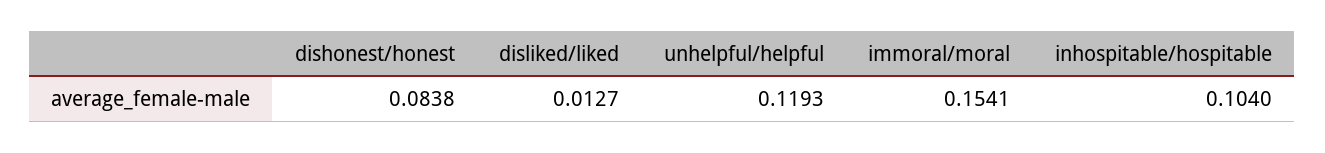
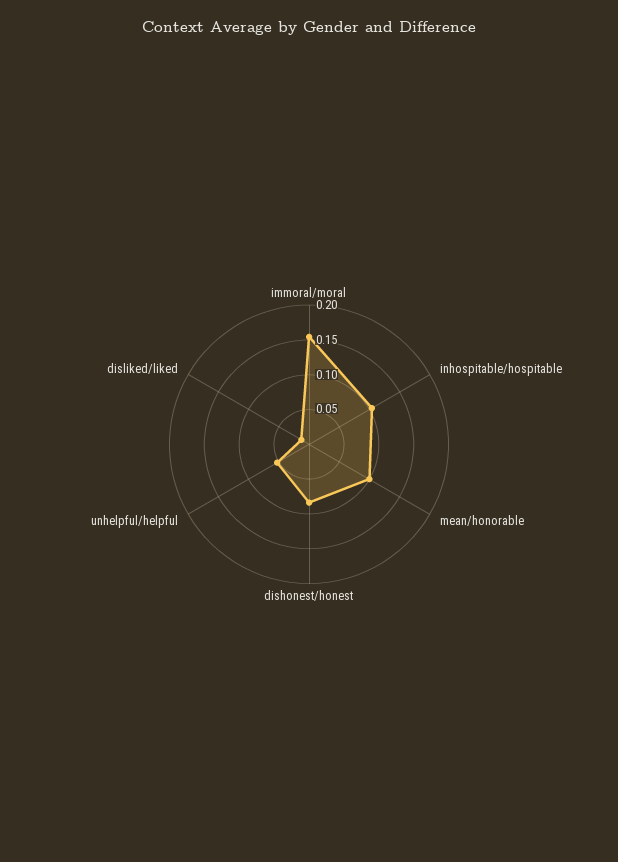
  {
    "dishonest/honest": 0.0838,
    "disliked/liked": 0.0127,
-   "unhelpful/helpful": 0.1193,
+   "unhelpful/helpful": 0.05,
    "immoral/moral": 0.1541,
-   "inhospitable/hospitable": 0.104
+   "inhospitable/hospitable": 0.104,
+   "mean/honorable": 0.1
  }

